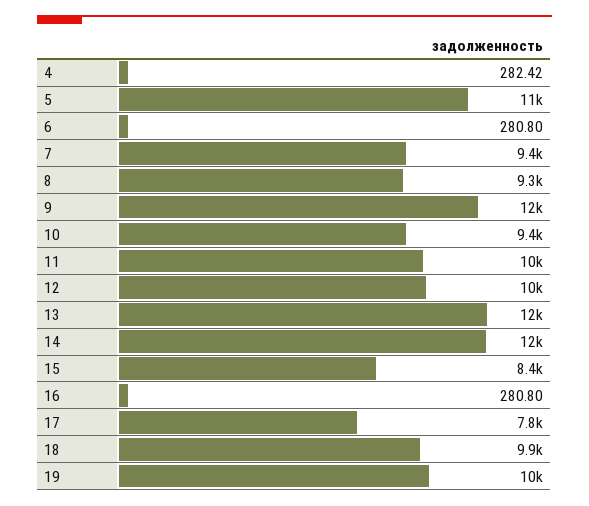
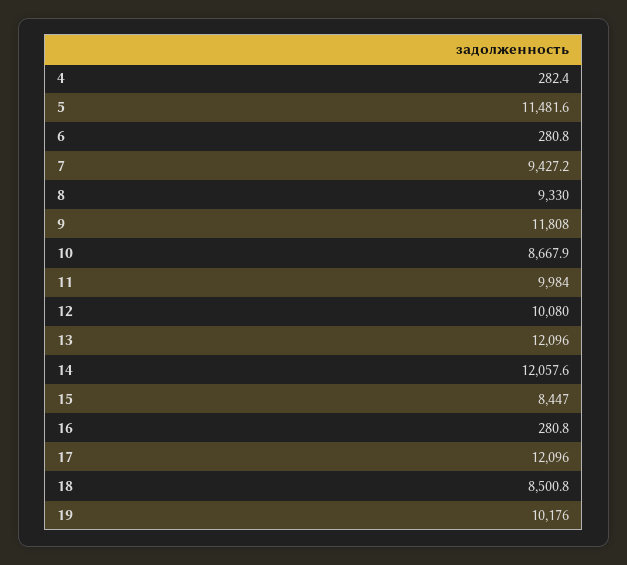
  {
    "4": 282.42,
    "5": 11481.6,
    "6": 280.8,
    "7": 9427.2,
    "8": 9330,
    "9": 11808,
-   "10": 9400,
+   "10": 8667.9,
    "11": 9984,
    "12": 10080,
    "13": 12096,
    "14": 12057.6,
    "15": 8447,
    "16": 280.8,
-   "17": 7800,
+   "17": 12096,
-   "18": 9900,
+   "18": 8500.8,
    "19": 10176
  }

